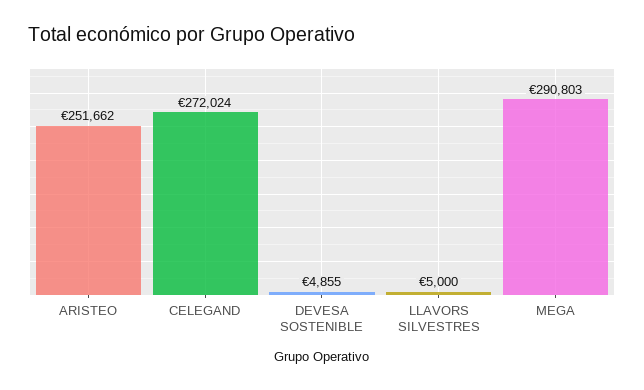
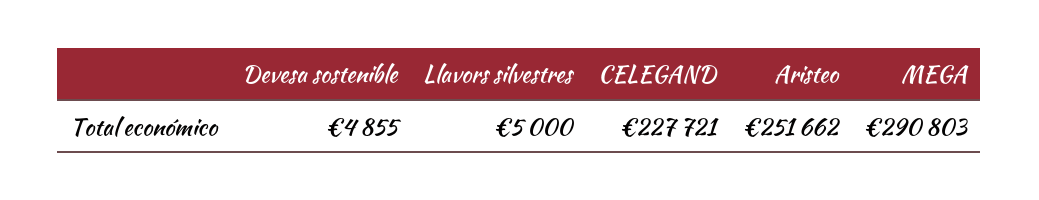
  {
    "ARISTEO": 251662,
-   "CELEGAND": 272024,
+   "CELEGAND": 227721,
    "DEVESA SOSTENIBLE": 4855,
    "LLAVORS SILVESTRES": 5000,
    "MEGA": 290803
  }

